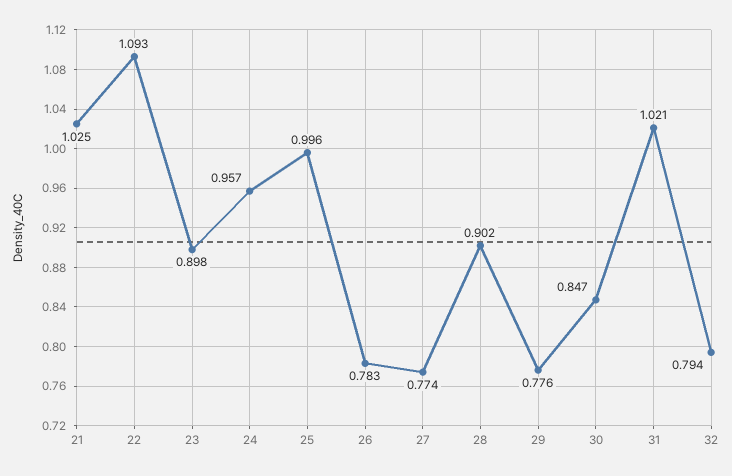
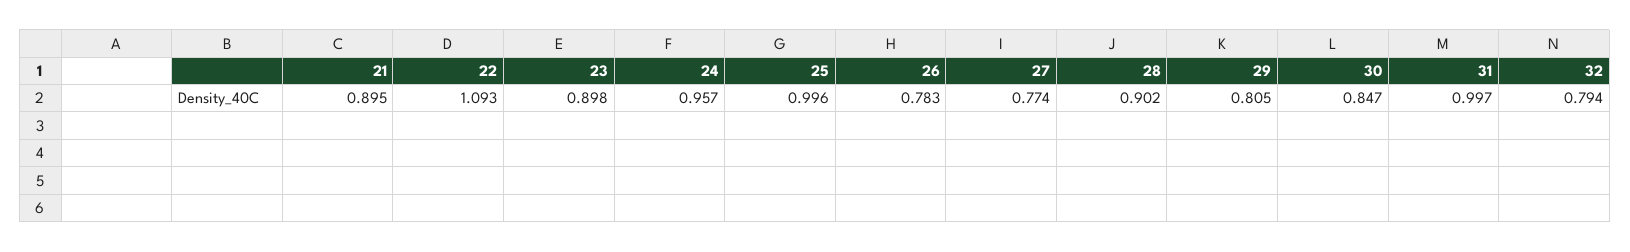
  {
-   "21": 1.025,
+   "21": 0.895,
    "22": 1.093,
    "23": 0.898,
    "24": 0.957,
    "25": 0.996,
    "26": 0.783,
    "27": 0.774,
    "28": 0.902,
-   "29": 0.776,
+   "29": 0.805,
    "30": 0.847,
-   "31": 1.021,
+   "31": 0.997,
    "32": 0.794
  }

